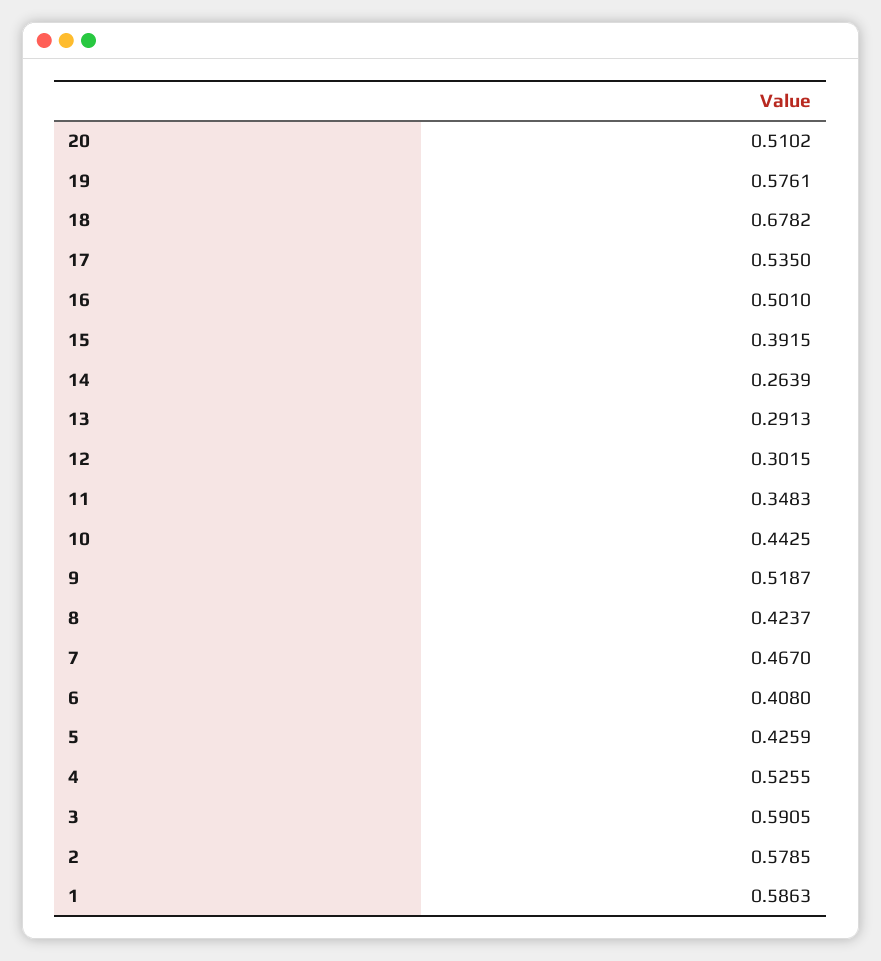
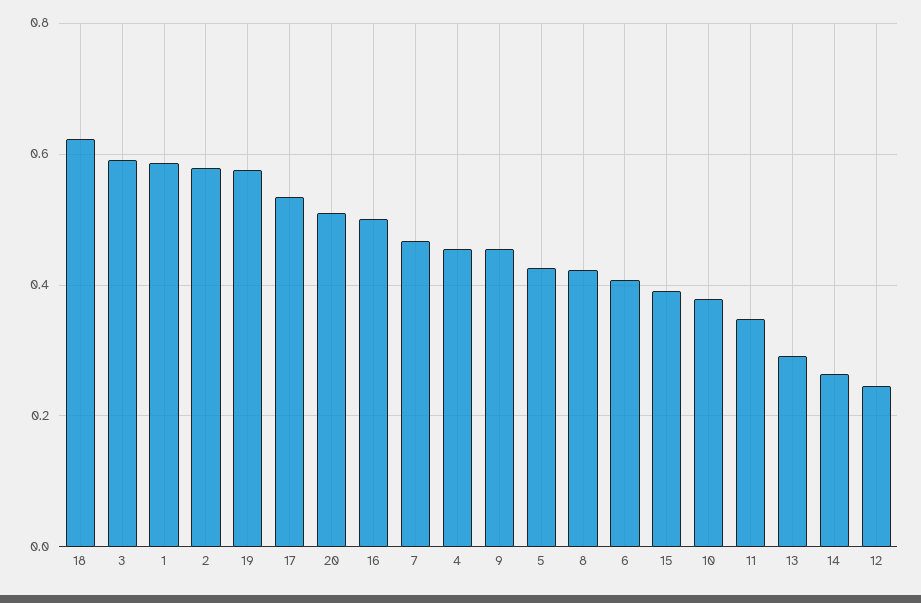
  {
    "20": 0.5102,
    "19": 0.5761,
-   "18": 0.6782,
+   "18": 0.62,
    "17": 0.535,
    "16": 0.501,
    "15": 0.3915,
    "14": 0.2639,
    "13": 0.2913,
-   "12": 0.3015,
+   "12": 0.24,
    "11": 0.3483,
-   "10": 0.4425,
+   "10": 0.38,
-   "9": 0.5187,
+   "9": 0.46,
    "8": 0.4237,
    "7": 0.467,
    "6": 0.408,
    "5": 0.4259,
-   "4": 0.5255,
+   "4": 0.46,
    "3": 0.5905,
    "2": 0.5785,
    "1": 0.5863
  }

